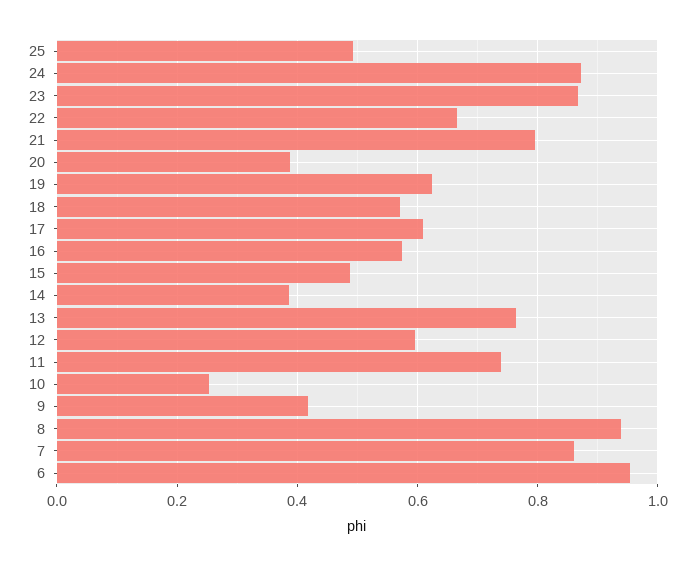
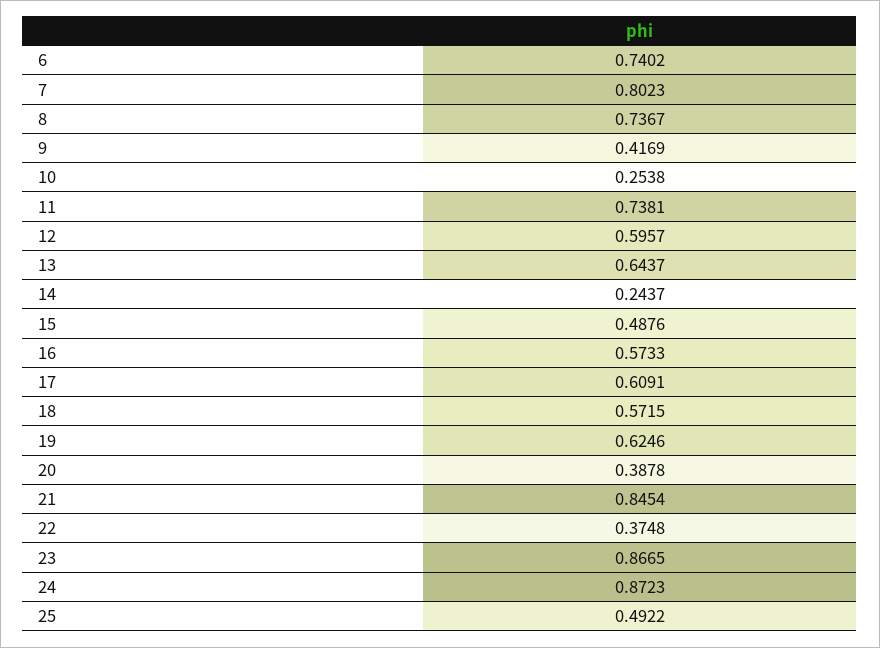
  {
    "25": 0.4922,
    "24": 0.8723,
    "23": 0.8665,
-   "22": 0.66,
+   "22": 0.3748,
-   "21": 0.8,
+   "21": 0.8454,
    "20": 0.3878,
    "19": 0.6246,
    "18": 0.5715,
    "17": 0.6091,
    "16": 0.5733,
    "15": 0.4876,
-   "14": 0.38,
+   "14": 0.2437,
-   "13": 0.76,
+   "13": 0.6437,
    "12": 0.5957,
    "11": 0.7381,
    "10": 0.2538,
    "9": 0.4169,
-   "8": 0.94,
+   "8": 0.7367,
-   "7": 0.86,
+   "7": 0.8023,
-   "6": 0.96
+   "6": 0.7402
  }

